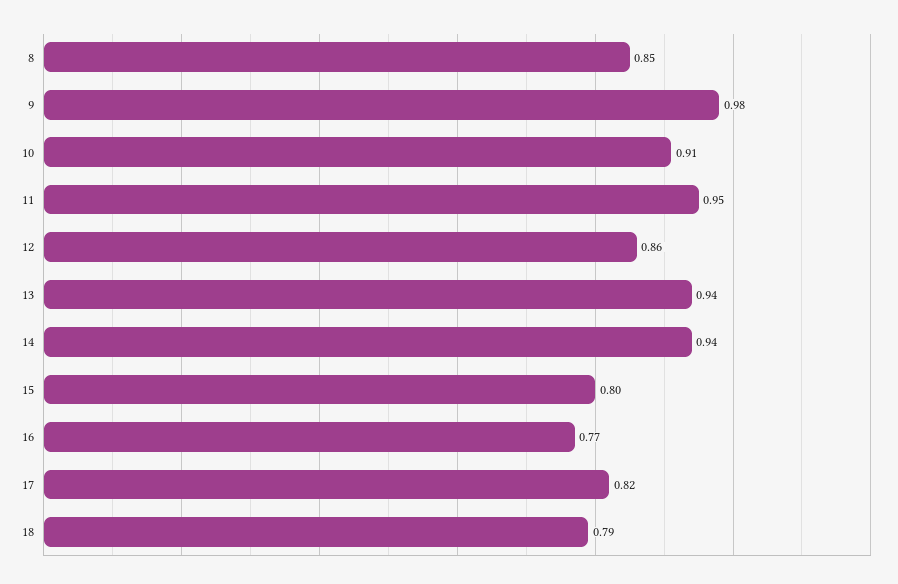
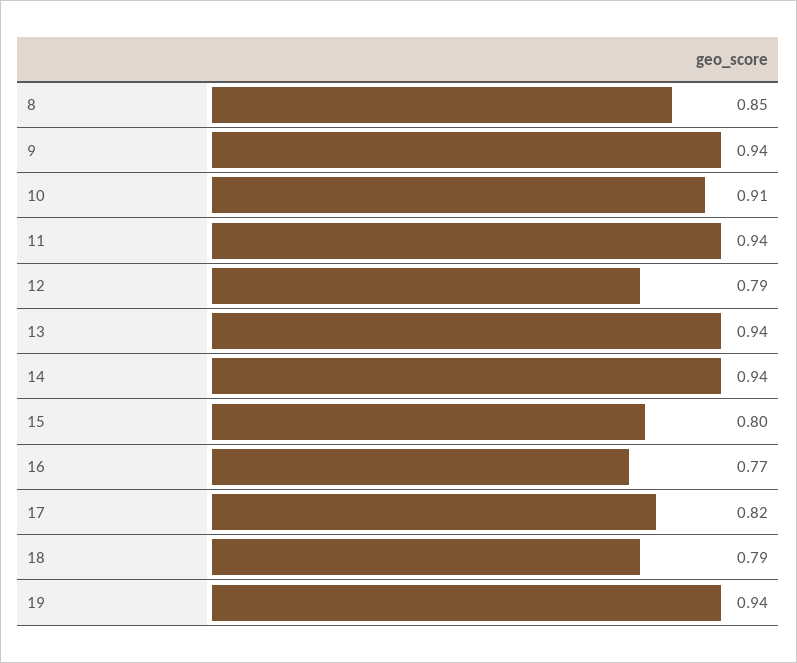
  {
    "8": 0.85,
-   "9": 0.98,
+   "9": 0.94,
    "10": 0.91,
-   "11": 0.95,
+   "11": 0.94,
-   "12": 0.86,
+   "12": 0.79,
    "13": 0.94,
    "14": 0.94,
    "15": 0.8,
    "16": 0.77,
    "17": 0.82,
-   "18": 0.79
+   "18": 0.79,
+   "19": 0.94
  }

